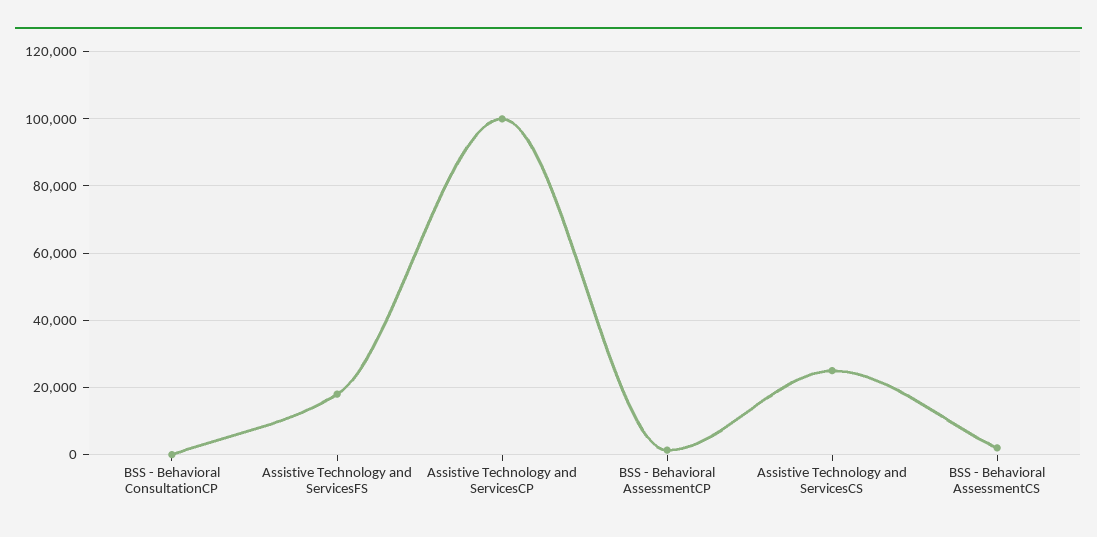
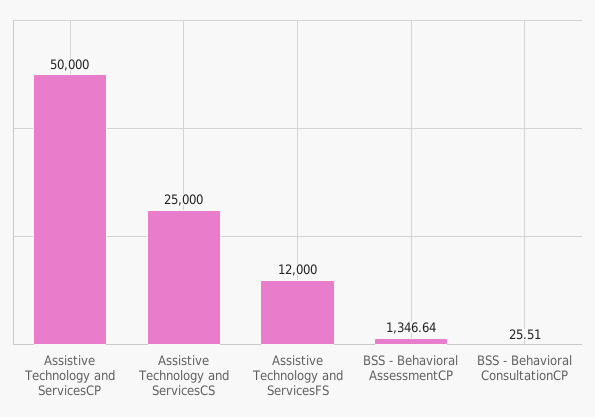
  {
    "BSS - Behavioral ConsultationCP": 25.51,
-   "Assistive Technology and ServicesFS": 18000,
+   "Assistive Technology and ServicesFS": 12000,
-   "Assistive Technology and ServicesCP": 100000,
+   "Assistive Technology and ServicesCP": 50000,
    "BSS - Behavioral AssessmentCP": 1346.64,
-   "Assistive Technology and ServicesCS": 25000,
+   "Assistive Technology and ServicesCS": 25000
-   "BSS - Behavioral AssessmentCS": 2000
  }

